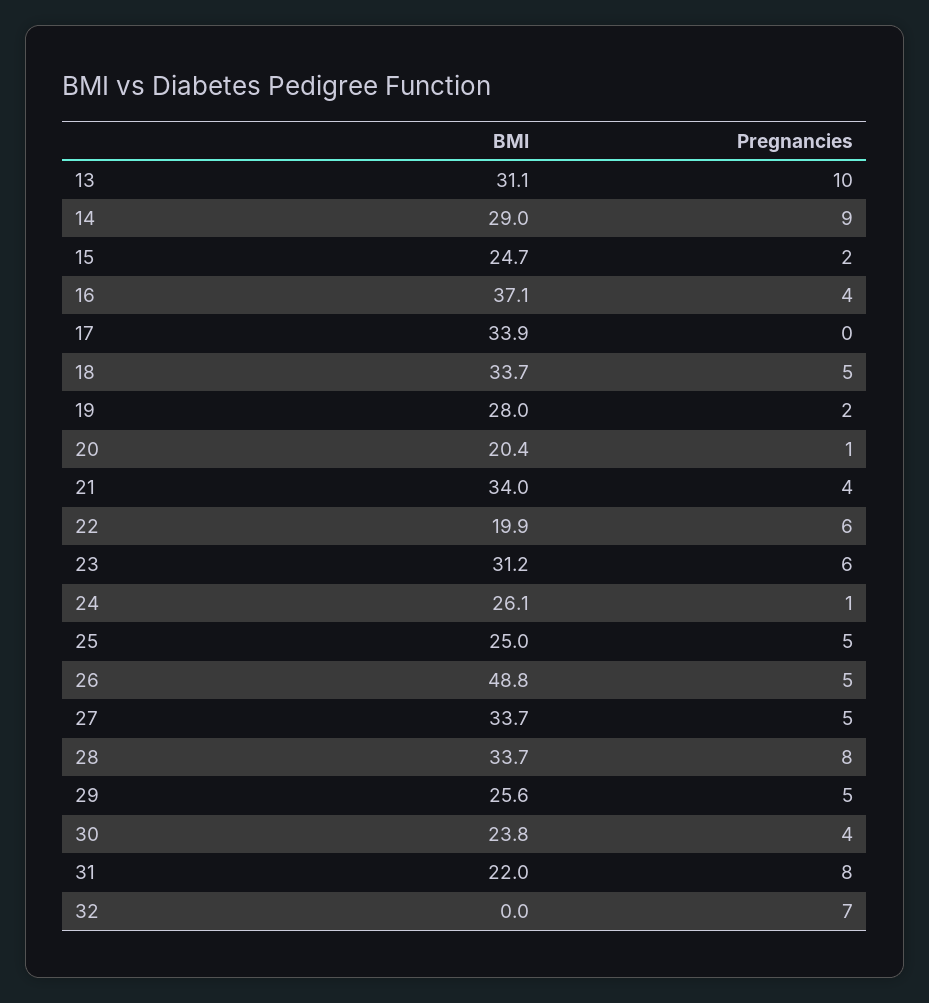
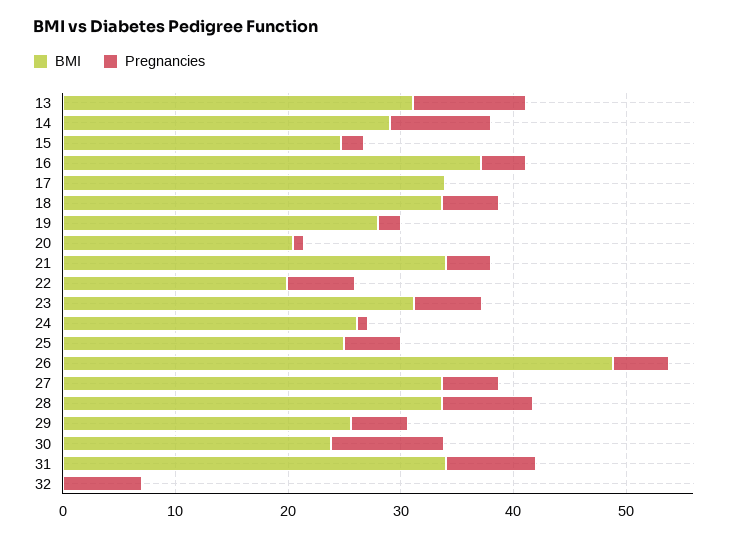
  {
    "BMI": {
      "13": 31.1,
      "14": 29,
      "15": 24.7,
      "16": 37.1,
      "17": 33.9,
      "18": 33.7,
      "19": 28,
      "20": 20.4,
      "21": 34,
      "22": 19.9,
      "23": 31.2,
      "24": 26.1,
      "25": 25,
      "26": 48.8,
      "27": 33.7,
      "28": 33.7,
      "29": 25.6,
      "30": 23.8,
-     "31": 22,
+     "31": 34,
      "32": 0
    },
    "Pregnancies": {
      "13": 10,
      "14": 9,
      "15": 2,
      "16": 4,
      "17": 0,
      "18": 5,
      "19": 2,
      "20": 1,
      "21": 4,
      "22": 6,
      "23": 6,
      "24": 1,
      "25": 5,
      "26": 5,
      "27": 5,
      "28": 8,
      "29": 5,
-     "30": 4,
+     "30": 10,
      "31": 8,
      "32": 7
    }
  }

